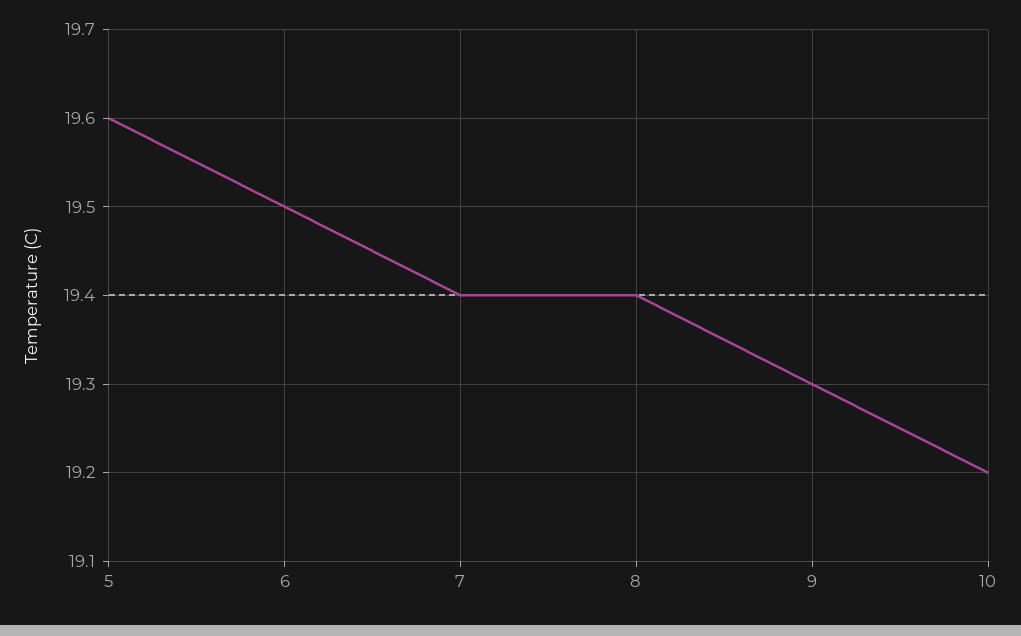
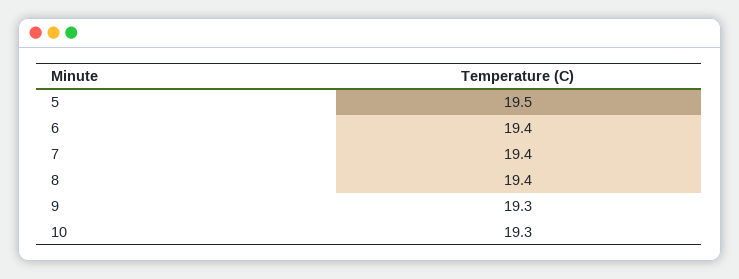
  {
-   "5": 19.6,
+   "5": 19.5,
-   "6": 19.5,
+   "6": 19.4,
    "7": 19.4,
    "8": 19.4,
    "9": 19.3,
-   "10": 19.2
+   "10": 19.3
  }

